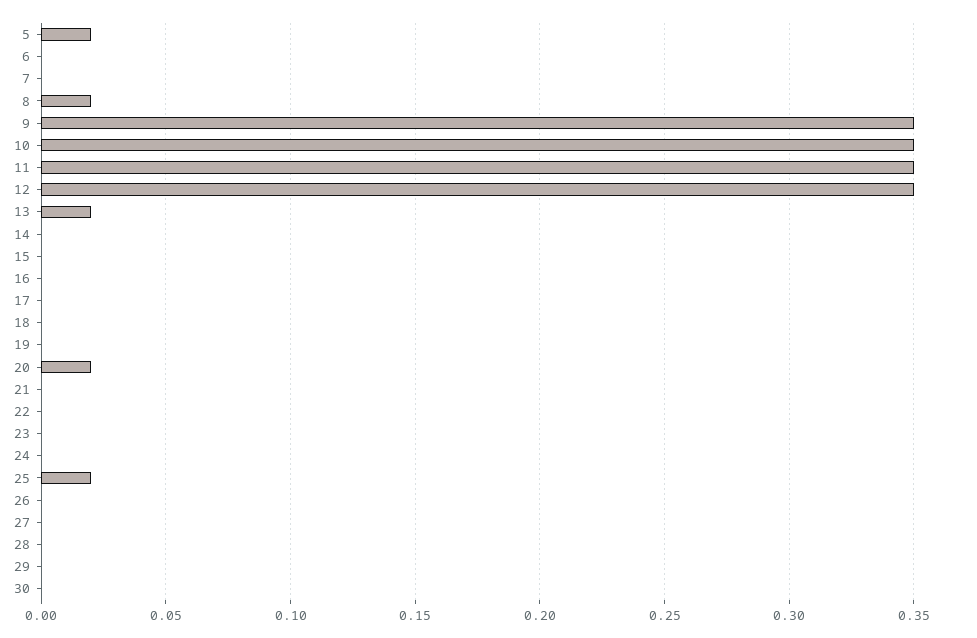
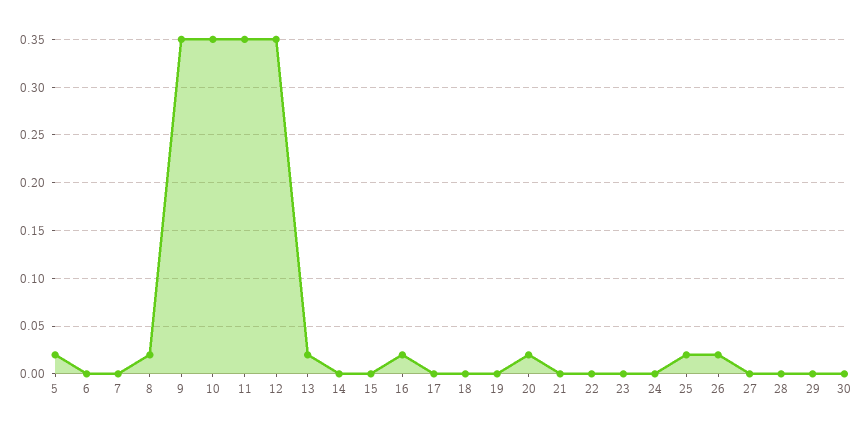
  {
    "5": 0.02,
    "6": 0,
    "7": 0,
    "8": 0.02,
    "9": 0.35,
    "10": 0.35,
    "11": 0.35,
    "12": 0.35,
    "13": 0.02,
    "14": 0,
    "15": 0,
-   "16": 0,
+   "16": 0.02,
    "17": 0,
    "18": 0,
    "19": 0,
    "20": 0.02,
    "21": 0,
    "22": 0,
    "23": 0,
    "24": 0,
    "25": 0.02,
-   "26": 0,
+   "26": 0.02,
    "27": 0,
    "28": 0,
    "29": 0,
    "30": 0
  }

